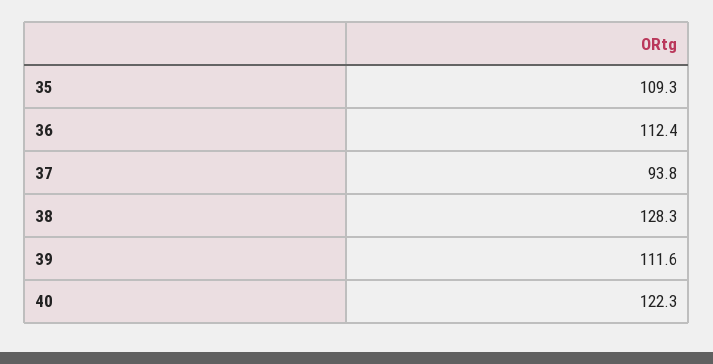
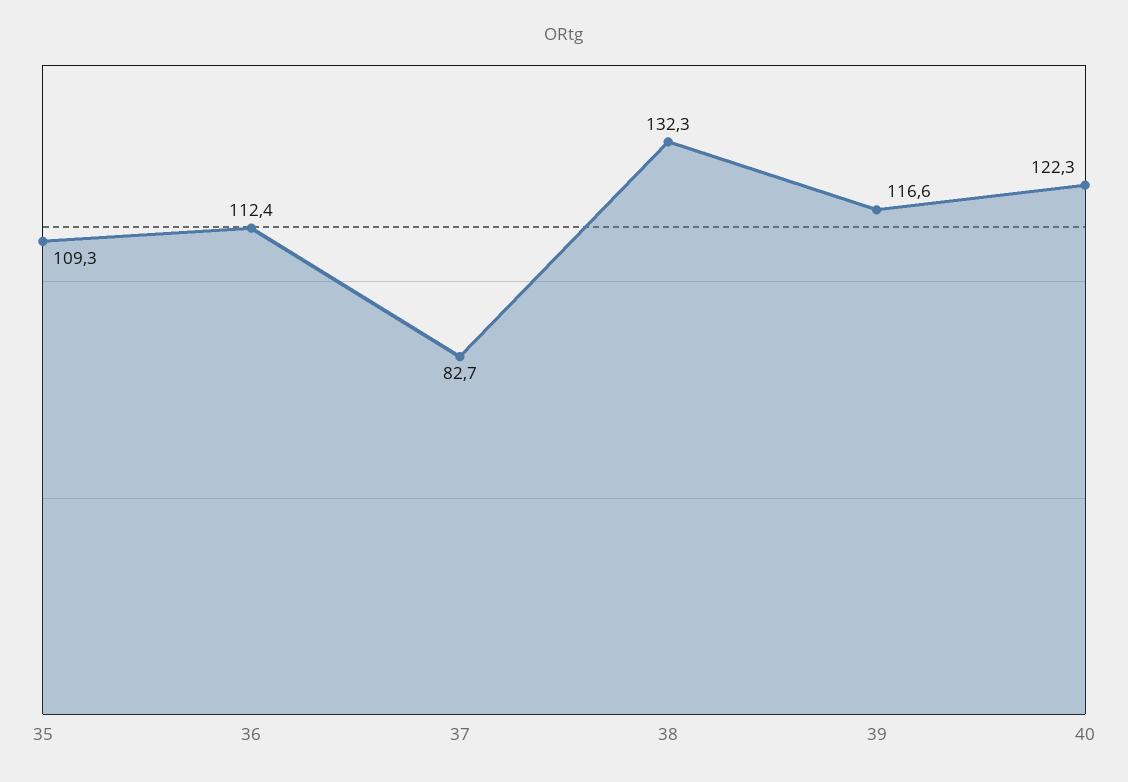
  {
    "35": 109.3,
    "36": 112.4,
-   "37": 93.8,
+   "37": 82.7,
-   "38": 128.3,
+   "38": 132.3,
-   "39": 111.6,
+   "39": 116.6,
    "40": 122.3
  }

